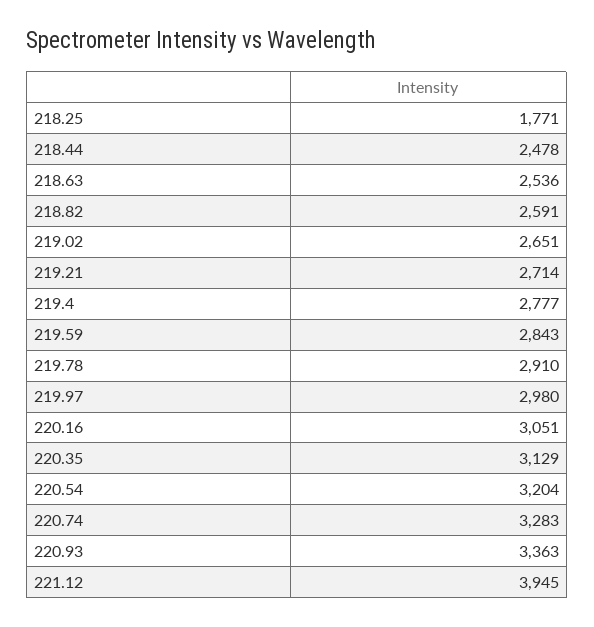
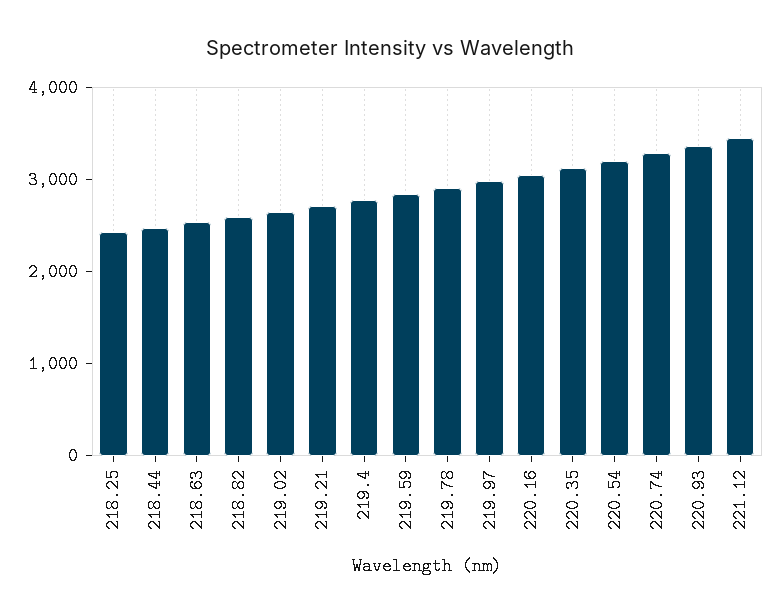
  {
-   "218.25": 1771,
+   "218.25": 2400,
    "218.44": 2478,
    "218.63": 2536,
    "218.82": 2591,
    "219.02": 2651,
    "219.21": 2714,
    "219.4": 2777,
    "219.59": 2843,
    "219.78": 2910,
    "219.97": 2980,
    "220.16": 3051,
    "220.35": 3129,
    "220.54": 3204,
    "220.74": 3283,
    "220.93": 3363,
-   "221.12": 3945
+   "221.12": 3400
  }

